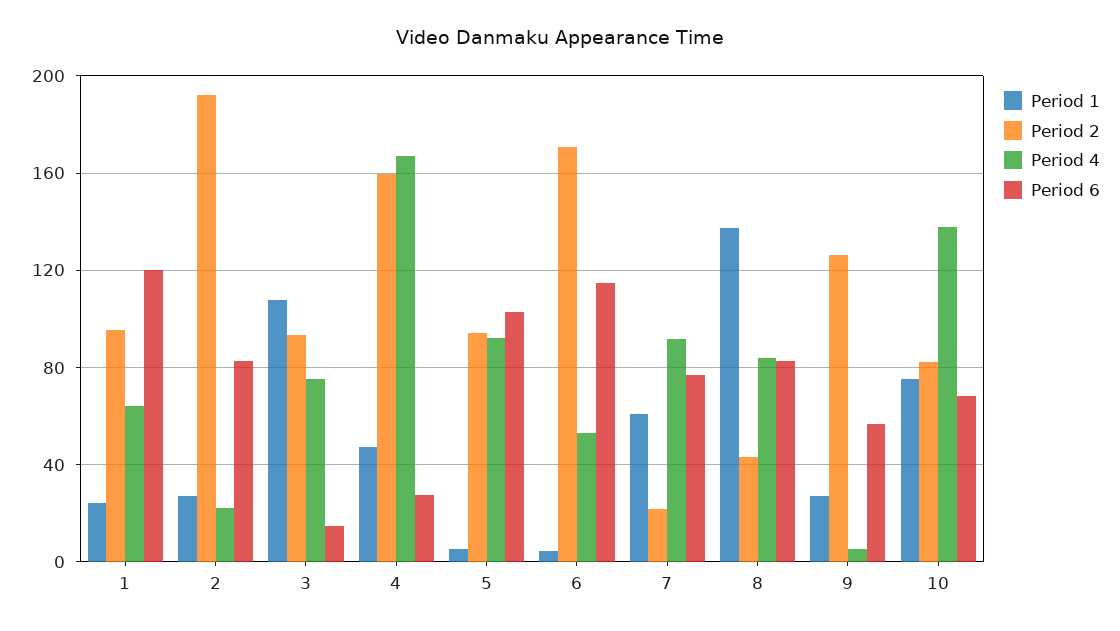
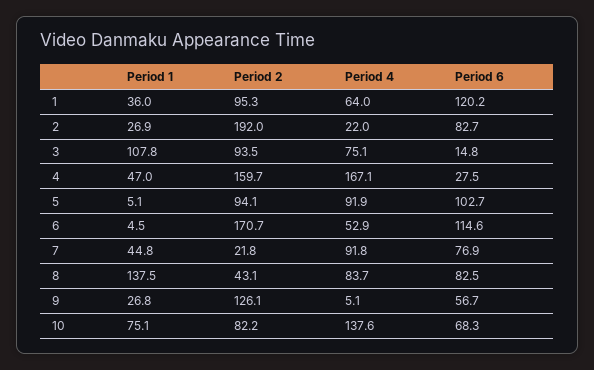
  {
    "Period 1": {
-     "1": 25,
+     "1": 36,
      "2": 26.9,
      "3": 107.8,
      "4": 47,
      "5": 5.1,
      "6": 4.5,
-     "7": 60,
+     "7": 44.8,
      "8": 137.5,
      "9": 26.8,
      "10": 75.1
    },
    "Period 2": {
      "1": 95.3,
      "2": 192,
      "3": 93.5,
      "4": 159.7,
      "5": 94.1,
      "6": 170.7,
      "7": 21.8,
      "8": 43.1,
      "9": 126.1,
      "10": 82.2
    },
    "Period 4": {
      "1": 64,
      "2": 22,
      "3": 75.1,
      "4": 167.1,
      "5": 91.9,
      "6": 52.9,
      "7": 91.8,
      "8": 83.7,
      "9": 5.1,
      "10": 137.6
    },
    "Period 6": {
      "1": 120.2,
      "2": 82.7,
      "3": 14.8,
      "4": 27.5,
      "5": 102.7,
      "6": 114.6,
      "7": 76.9,
      "8": 82.5,
      "9": 56.7,
      "10": 68.3
    }
  }

